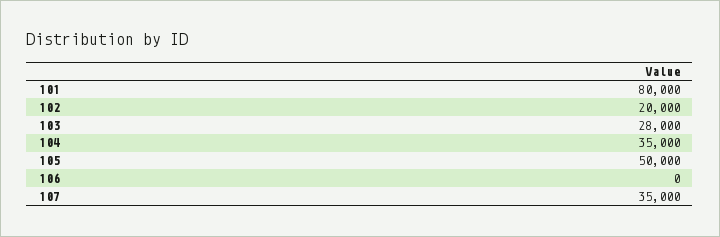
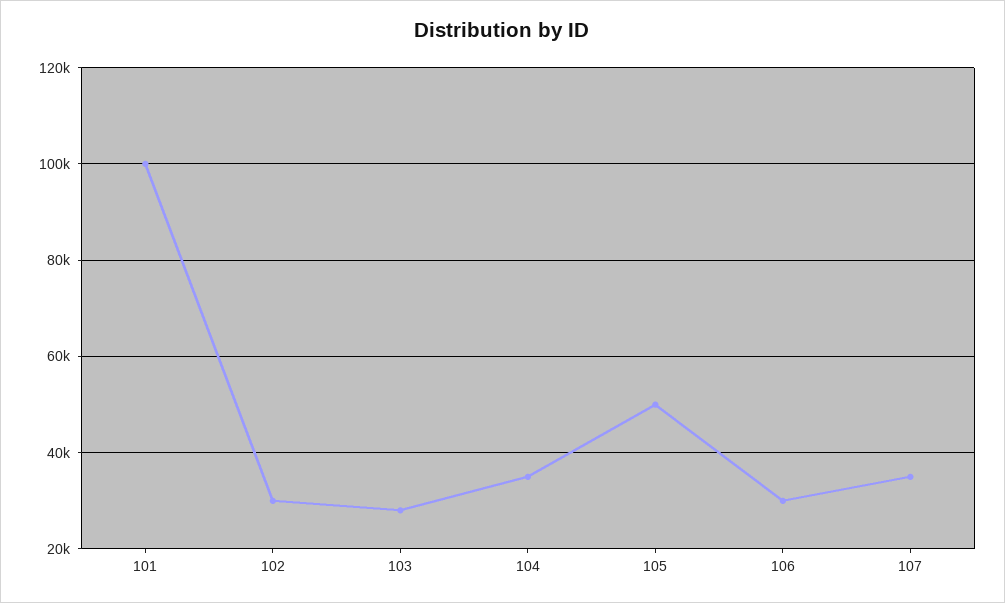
  {
-   "101": 80000,
+   "101": 100000,
-   "102": 20000,
+   "102": 30000,
    "103": 28000,
    "104": 35000,
    "105": 50000,
-   "106": 0,
+   "106": 30000,
    "107": 35000
  }

